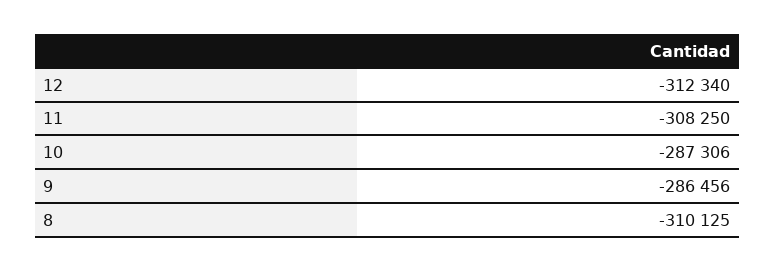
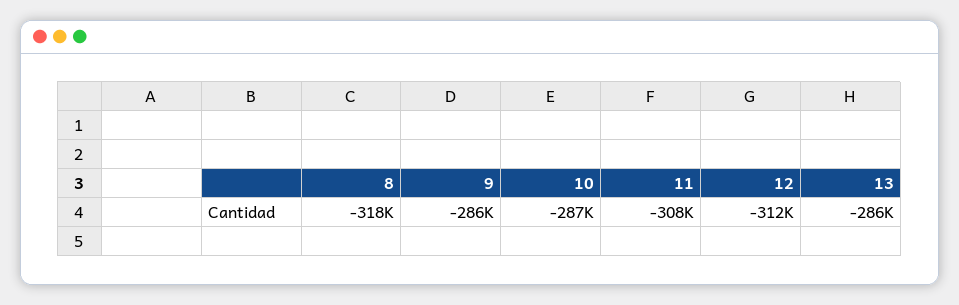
  {
    "12": -312340,
    "11": -308250,
    "10": -287306,
    "9": -286456,
-   "8": -310125
+   "8": -318000,
+   "13": -286000
  }

